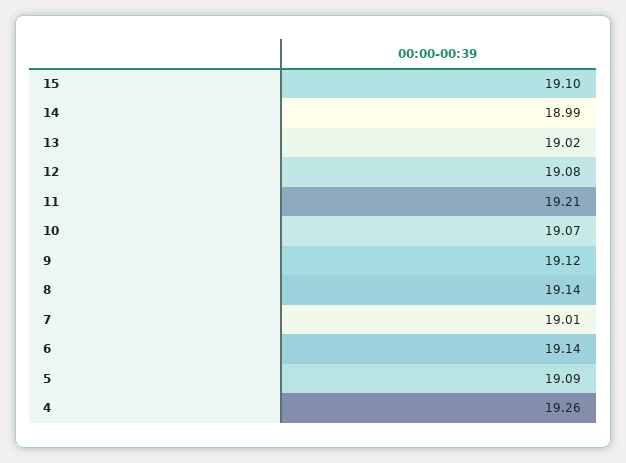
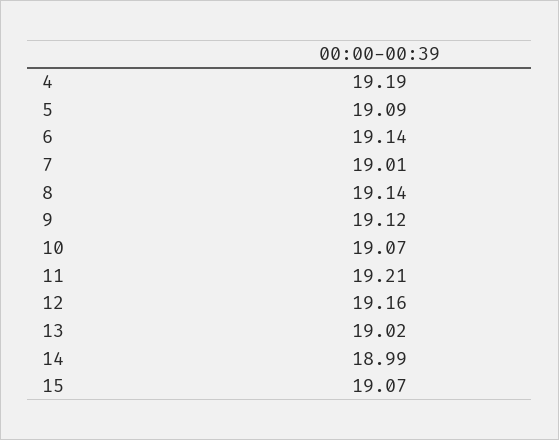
  {
-   "15": 19.1,
+   "15": 19.07,
    "14": 18.99,
    "13": 19.02,
-   "12": 19.08,
+   "12": 19.16,
    "11": 19.21,
    "10": 19.07,
    "9": 19.12,
    "8": 19.14,
    "7": 19.01,
    "6": 19.14,
    "5": 19.09,
-   "4": 19.26
+   "4": 19.19
  }

